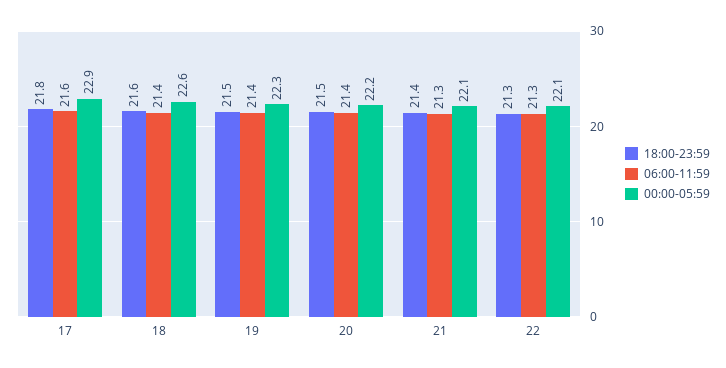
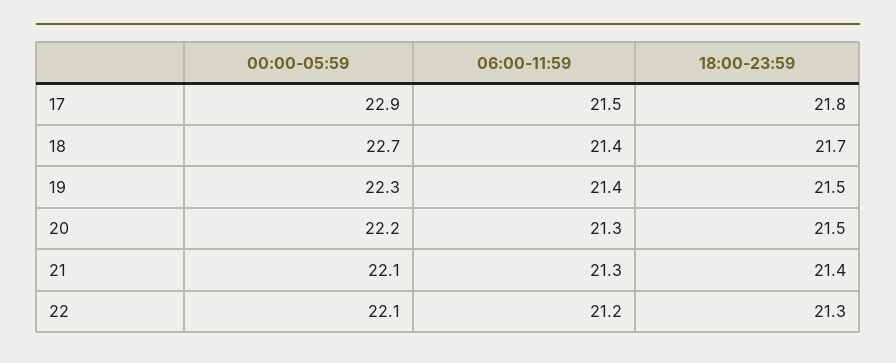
  {
    "18:00-23:59": {
      "17": 21.8,
-     "18": 21.6,
+     "18": 21.7,
      "19": 21.5,
      "20": 21.5,
      "21": 21.4,
      "22": 21.3
    },
    "06:00-11:59": {
-     "17": 21.6,
+     "17": 21.5,
      "18": 21.4,
      "19": 21.4,
-     "20": 21.4,
+     "20": 21.3,
      "21": 21.3,
-     "22": 21.3
+     "22": 21.2
    },
    "00:00-05:59": {
      "17": 22.9,
-     "18": 22.6,
+     "18": 22.7,
      "19": 22.3,
      "20": 22.2,
      "21": 22.1,
      "22": 22.1
    }
  }

